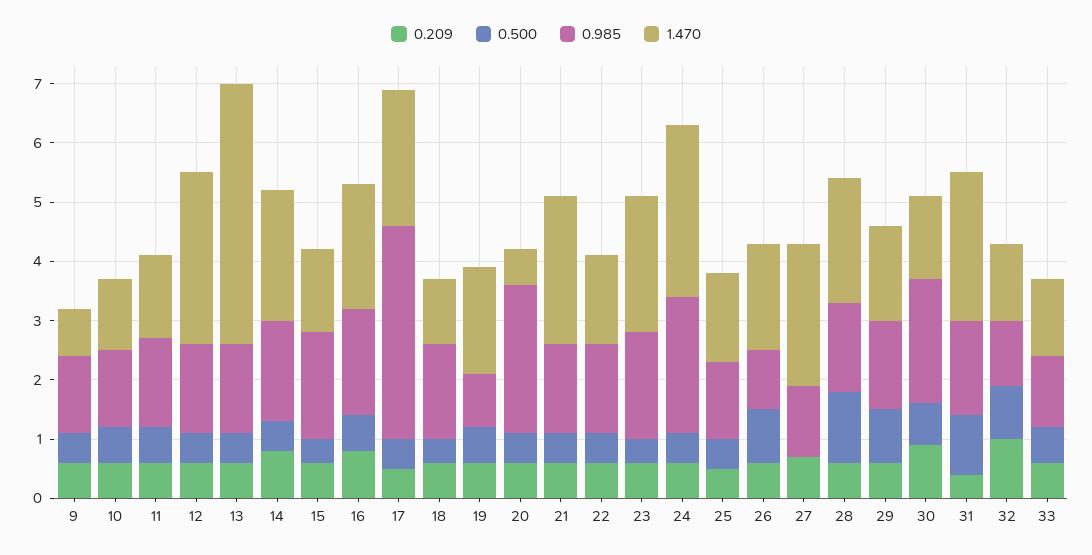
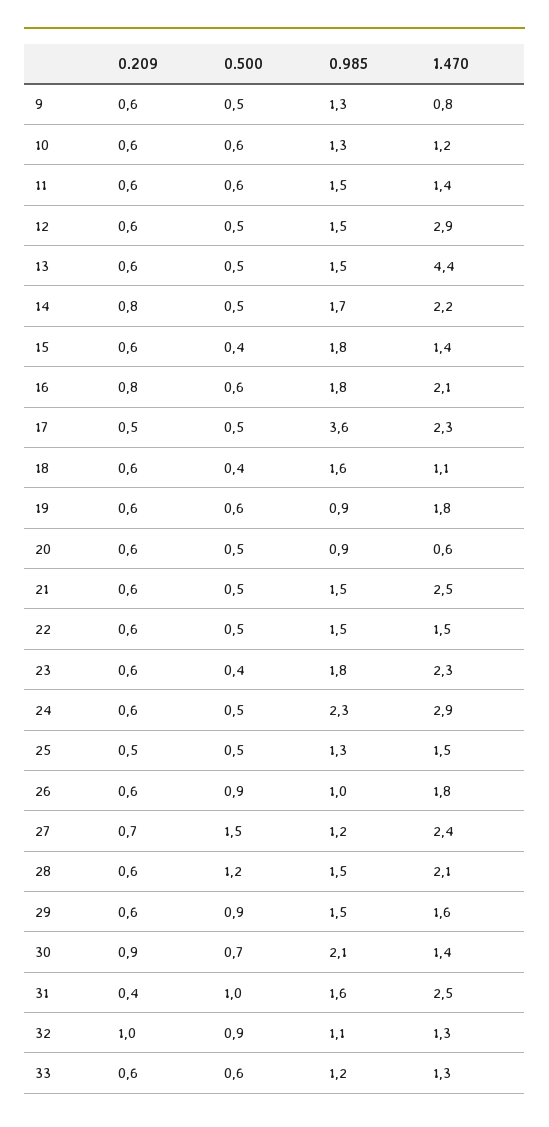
  {
    "0.209": {
      "9": 0.6,
      "10": 0.6,
      "11": 0.6,
      "12": 0.6,
      "13": 0.6,
      "14": 0.8,
      "15": 0.6,
      "16": 0.8,
      "17": 0.5,
      "18": 0.6,
      "19": 0.6,
      "20": 0.6,
      "21": 0.6,
      "22": 0.6,
      "23": 0.6,
      "24": 0.6,
      "25": 0.5,
      "26": 0.6,
      "27": 0.7,
      "28": 0.6,
      "29": 0.6,
      "30": 0.9,
      "31": 0.4,
      "32": 1,
      "33": 0.6
    },
    "0.500": {
      "9": 0.5,
      "10": 0.6,
      "11": 0.6,
      "12": 0.5,
      "13": 0.5,
      "14": 0.5,
      "15": 0.4,
      "16": 0.6,
      "17": 0.5,
      "18": 0.4,
      "19": 0.6,
      "20": 0.5,
      "21": 0.5,
      "22": 0.5,
      "23": 0.4,
      "24": 0.5,
      "25": 0.5,
      "26": 0.9,
-     "27": 0,
+     "27": 1.5,
      "28": 1.2,
      "29": 0.9,
      "30": 0.7,
      "31": 1,
      "32": 0.9,
      "33": 0.6
    },
    "0.985": {
      "9": 1.3,
      "10": 1.3,
      "11": 1.5,
      "12": 1.5,
      "13": 1.5,
      "14": 1.7,
      "15": 1.8,
      "16": 1.8,
      "17": 3.6,
      "18": 1.6,
      "19": 0.9,
-     "20": 2.5,
+     "20": 0.9,
      "21": 1.5,
      "22": 1.5,
      "23": 1.8,
      "24": 2.3,
      "25": 1.3,
      "26": 1,
      "27": 1.2,
      "28": 1.5,
      "29": 1.5,
      "30": 2.1,
      "31": 1.6,
      "32": 1.1,
      "33": 1.2
    },
    "1.470": {
      "9": 0.8,
      "10": 1.2,
      "11": 1.4,
      "12": 2.9,
      "13": 4.4,
      "14": 2.2,
      "15": 1.4,
      "16": 2.1,
      "17": 2.3,
      "18": 1.1,
      "19": 1.8,
      "20": 0.6,
      "21": 2.5,
      "22": 1.5,
      "23": 2.3,
      "24": 2.9,
      "25": 1.5,
      "26": 1.8,
      "27": 2.4,
      "28": 2.1,
      "29": 1.6,
      "30": 1.4,
      "31": 2.5,
      "32": 1.3,
      "33": 1.3
    }
  }

